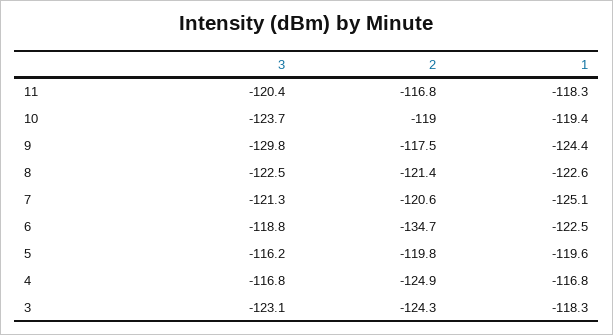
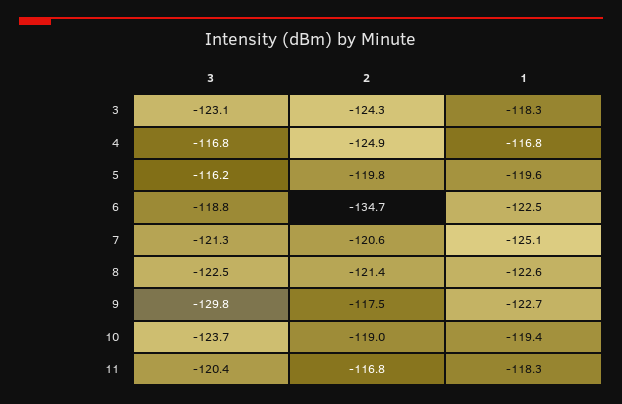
  {
    "3": {
      "11": -120.4,
      "10": -123.7,
      "9": -129.8,
      "8": -122.5,
      "7": -121.3,
      "6": -118.8,
      "5": -116.2,
      "4": -116.8,
      "3": -123.1
    },
    "2": {
      "11": -116.8,
      "10": -119,
      "9": -117.5,
      "8": -121.4,
      "7": -120.6,
      "6": -134.7,
      "5": -119.8,
      "4": -124.9,
      "3": -124.3
    },
    "1": {
      "11": -118.3,
      "10": -119.4,
-     "9": -124.4,
+     "9": -122.7,
      "8": -122.6,
      "7": -125.1,
      "6": -122.5,
      "5": -119.6,
      "4": -116.8,
      "3": -118.3
    }
  }

